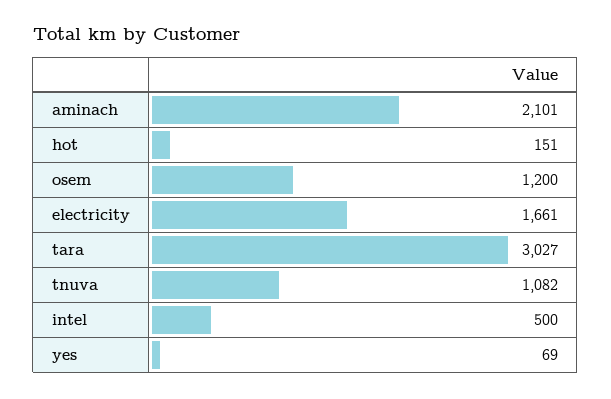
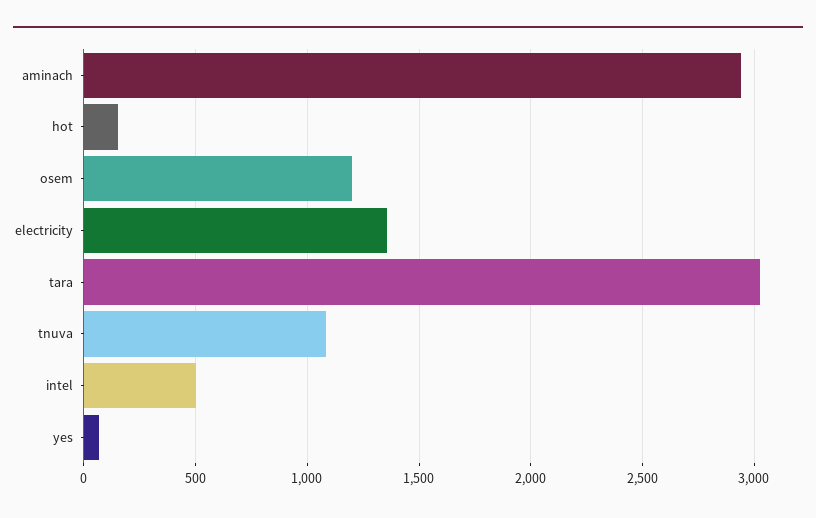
  {
-   "aminach": 2101,
+   "aminach": 2950,
    "hot": 151,
    "osem": 1200,
-   "electricity": 1661,
+   "electricity": 1350,
    "tara": 3027,
    "tnuva": 1082,
    "intel": 500,
    "yes": 69
  }

